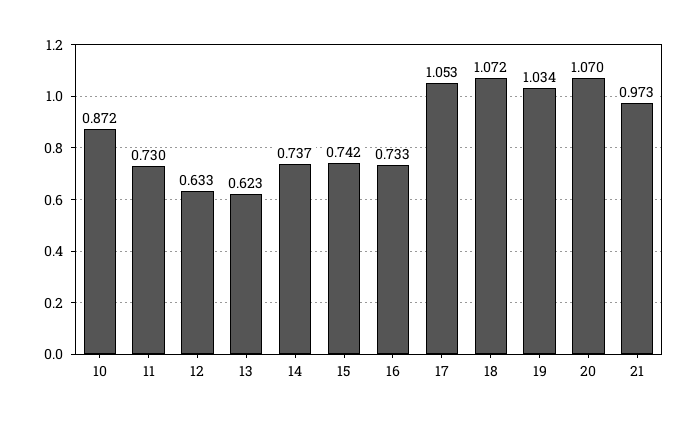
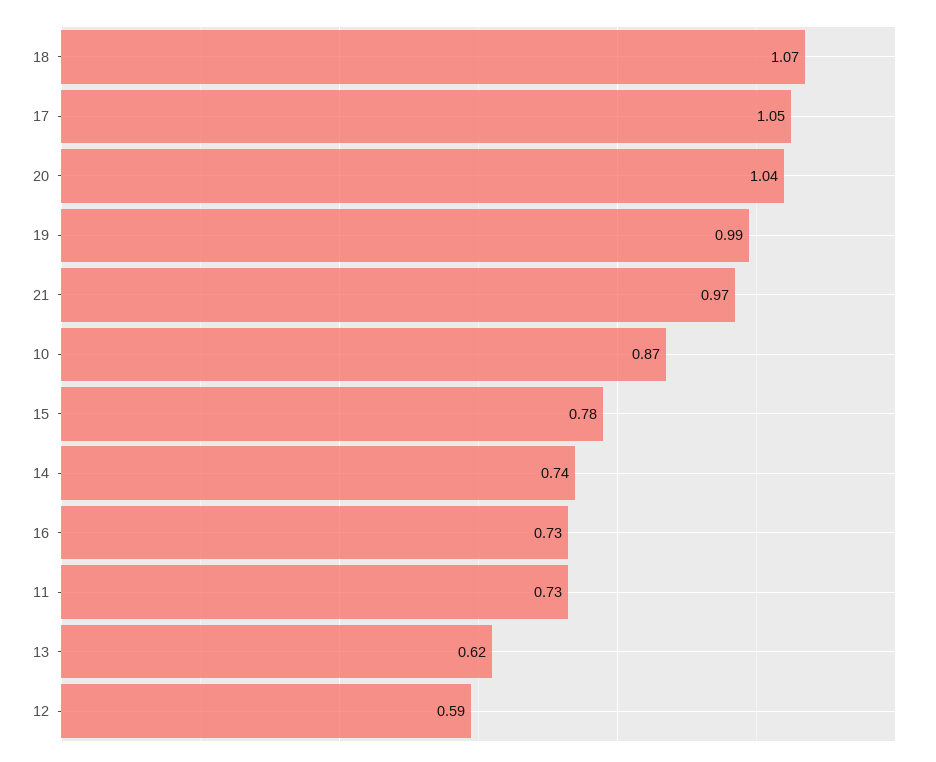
  {
    "10": 0.872,
    "11": 0.73,
-   "12": 0.633,
+   "12": 0.59,
    "13": 0.623,
    "14": 0.737,
-   "15": 0.742,
+   "15": 0.78,
    "16": 0.733,
    "17": 1.053,
    "18": 1.072,
-   "19": 1.034,
+   "19": 0.99,
-   "20": 1.07,
+   "20": 1.04,
    "21": 0.973
  }

